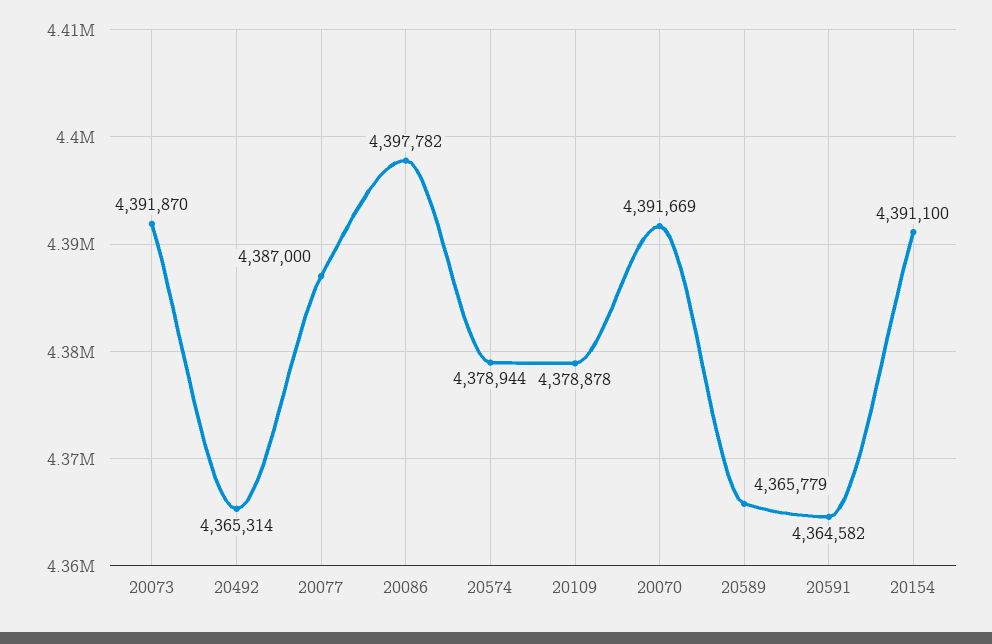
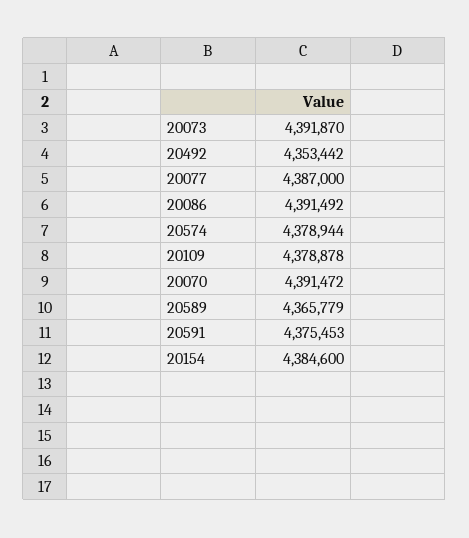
  {
    "20073": 4391870,
-   "20492": 4365314,
+   "20492": 4353442,
    "20077": 4387000,
-   "20086": 4397782,
+   "20086": 4391492,
    "20574": 4378944,
    "20109": 4378878,
-   "20070": 4391669,
+   "20070": 4391472,
    "20589": 4365779,
-   "20591": 4364582,
+   "20591": 4375453,
-   "20154": 4391100
+   "20154": 4384600
  }

